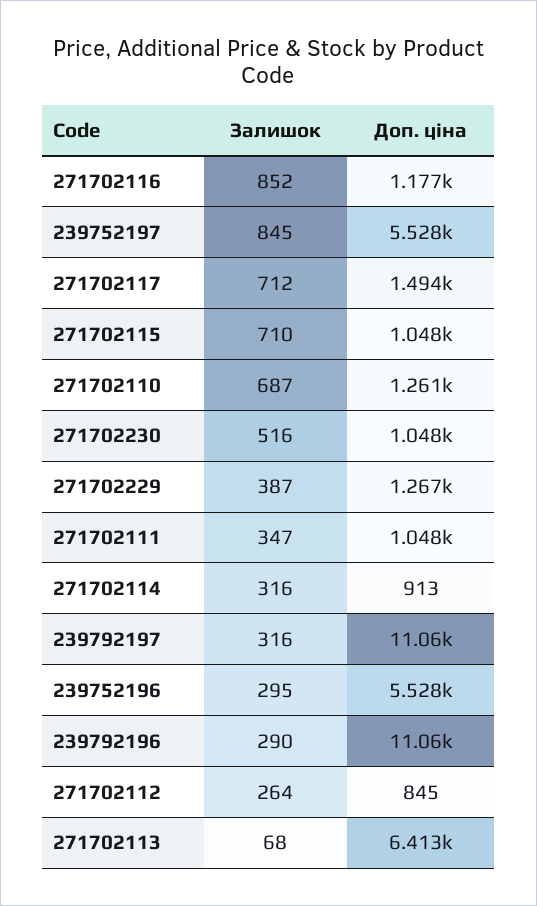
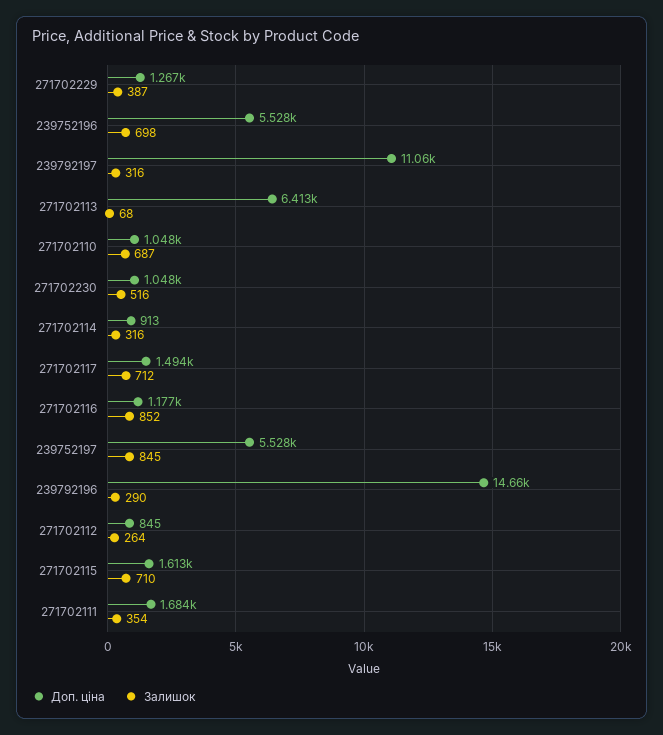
  {
    "Залишок": {
      "271702116": 852,
      "239752197": 845,
      "271702117": 712,
      "271702115": 710,
      "271702110": 687,
      "271702230": 516,
      "271702229": 387,
-     "271702111": 347,
+     "271702111": 354,
      "271702114": 316,
      "239792197": 316,
-     "239752196": 295,
+     "239752196": 698,
      "239792196": 290,
      "271702112": 264,
      "271702113": 68
    },
    "Доп. ціна": {
      "271702116": 1177,
      "239752197": 5528,
      "271702117": 1494,
-     "271702115": 1048,
+     "271702115": 1613,
-     "271702110": 1261,
+     "271702110": 1048,
      "271702230": 1048,
      "271702229": 1267,
-     "271702111": 1048,
+     "271702111": 1684,
      "271702114": 913,
      "239792197": 11060,
      "239752196": 5528,
-     "239792196": 11060,
+     "239792196": 14660,
      "271702112": 845,
      "271702113": 6413
    }
  }

